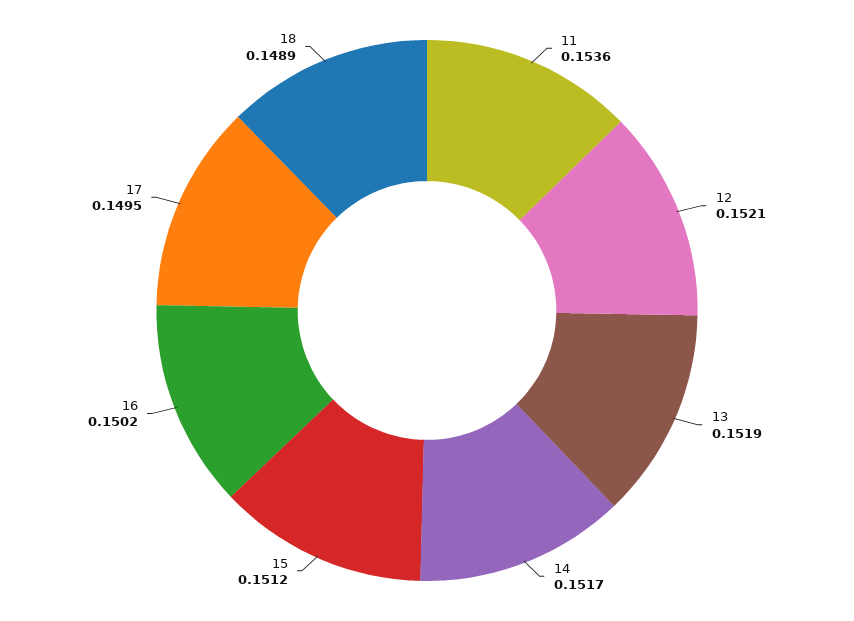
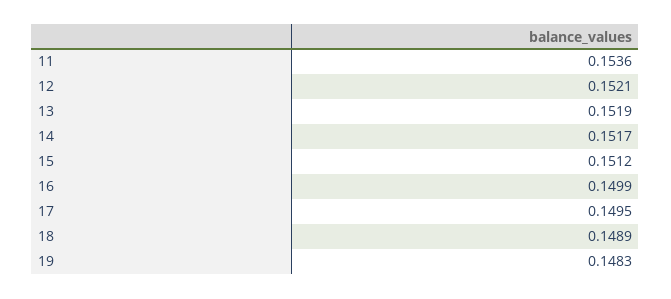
  {
    "11": 0.1536,
    "12": 0.1521,
    "13": 0.1519,
    "14": 0.1517,
    "15": 0.1512,
-   "16": 0.1502,
+   "16": 0.1499,
    "17": 0.1495,
-   "18": 0.1489
+   "18": 0.1489,
+   "19": 0.1483
  }

